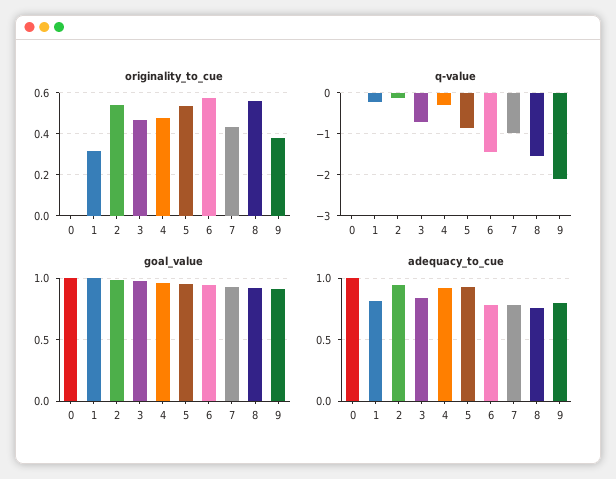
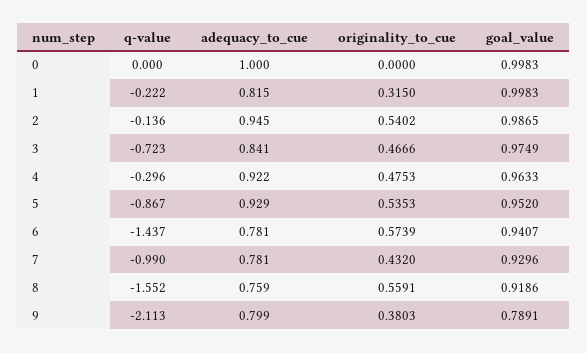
  {
    "originality_to_cue": {
      "0": 0,
      "1": 0.315,
      "2": 0.5402,
      "3": 0.4666,
      "4": 0.4753,
      "5": 0.5353,
      "6": 0.5739,
      "7": 0.432,
      "8": 0.5591,
      "9": 0.3803
    },
    "q-value": {
      "0": 0,
      "1": -0.222,
      "2": -0.136,
      "3": -0.723,
      "4": -0.296,
      "5": -0.867,
      "6": -1.437,
      "7": -0.99,
      "8": -1.552,
      "9": -2.113
    },
    "goal_value": {
      "0": 0.9983,
      "1": 0.9983,
      "2": 0.9865,
      "3": 0.9749,
      "4": 0.9633,
      "5": 0.952,
      "6": 0.9407,
      "7": 0.9296,
      "8": 0.9186,
-     "9": 0.9
+     "9": 0.7891
    },
    "adequacy_to_cue": {
      "0": 1,
      "1": 0.815,
      "2": 0.945,
      "3": 0.841,
      "4": 0.922,
      "5": 0.929,
      "6": 0.781,
      "7": 0.781,
      "8": 0.759,
      "9": 0.799
    }
  }

